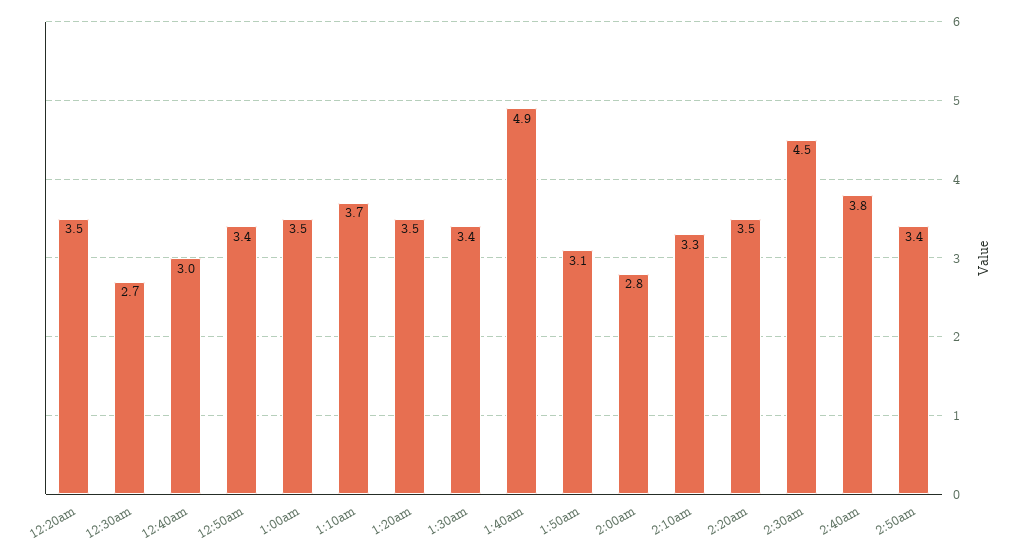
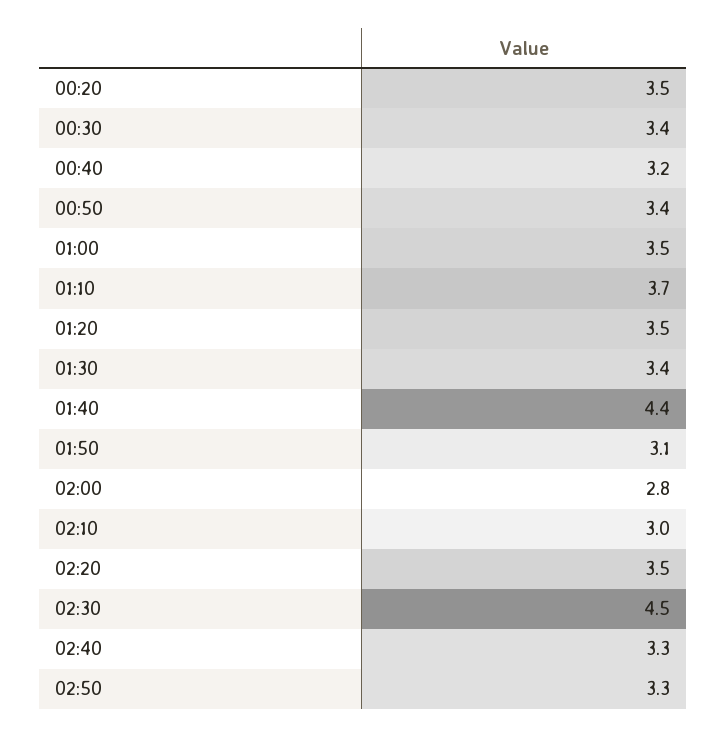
  {
    "12:20am": 3.5,
-   "12:30am": 2.7,
+   "12:30am": 3.4,
-   "12:40am": 3,
+   "12:40am": 3.2,
    "12:50am": 3.4,
    "1:00am": 3.5,
    "1:10am": 3.7,
    "1:20am": 3.5,
    "1:30am": 3.4,
-   "1:40am": 4.9,
+   "1:40am": 4.4,
    "1:50am": 3.1,
    "2:00am": 2.8,
-   "2:10am": 3.3,
+   "2:10am": 3,
    "2:20am": 3.5,
    "2:30am": 4.5,
-   "2:40am": 3.8,
+   "2:40am": 3.3,
-   "2:50am": 3.4
+   "2:50am": 3.3
  }

